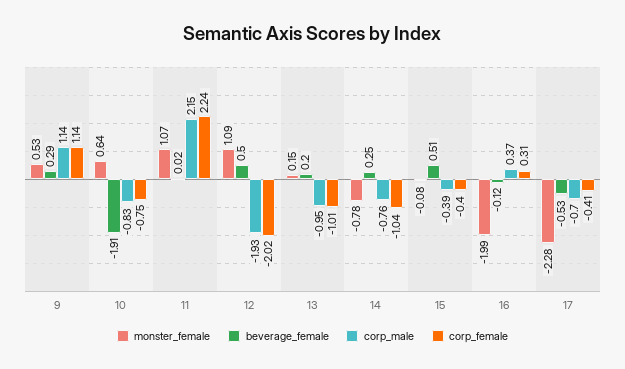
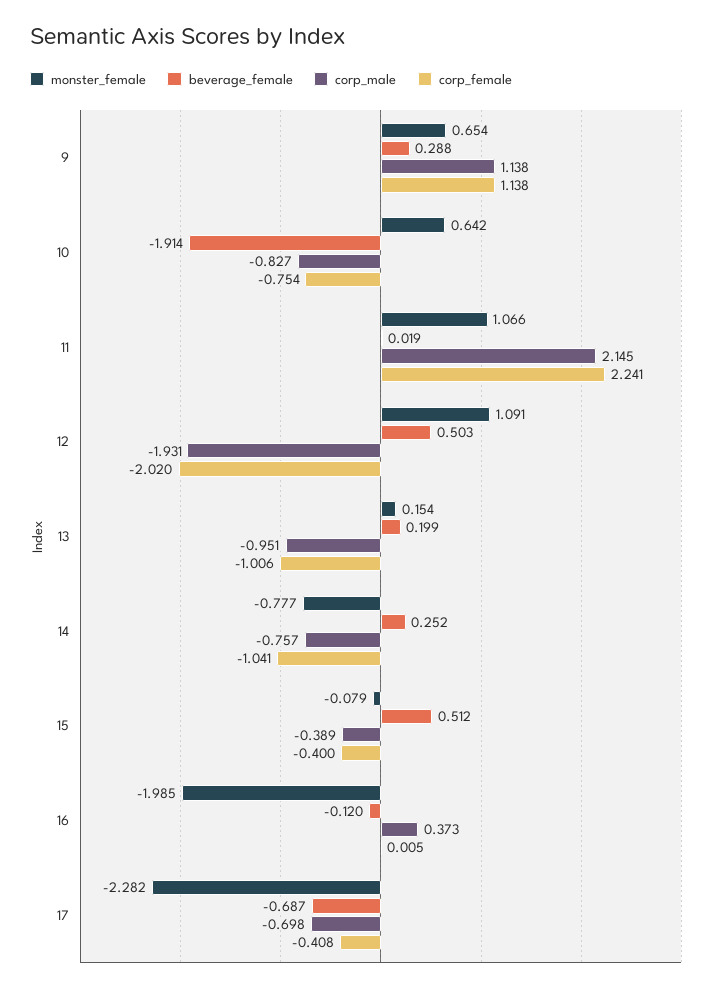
  {
    "monster_female": {
-     "9": 0.53,
+     "9": 0.654,
      "10": 0.642,
      "11": 1.066,
      "12": 1.091,
      "13": 0.154,
      "14": -0.777,
      "15": -0.079,
      "16": -1.985,
      "17": -2.282
    },
    "beverage_female": {
      "9": 0.288,
      "10": -1.914,
      "11": 0.019,
      "12": 0.503,
      "13": 0.199,
      "14": 0.252,
      "15": 0.512,
      "16": -0.12,
-     "17": -0.53
+     "17": -0.687
    },
    "corp_male": {
      "9": 1.138,
      "10": -0.827,
      "11": 2.145,
      "12": -1.931,
      "13": -0.951,
      "14": -0.757,
      "15": -0.389,
      "16": 0.373,
      "17": -0.698
    },
    "corp_female": {
      "9": 1.138,
      "10": -0.754,
      "11": 2.241,
      "12": -2.02,
      "13": -1.006,
      "14": -1.041,
      "15": -0.4,
-     "16": 0.31,
+     "16": 0.005,
      "17": -0.408
    }
  }

